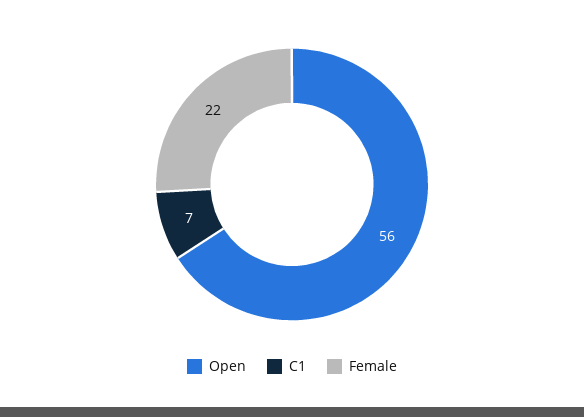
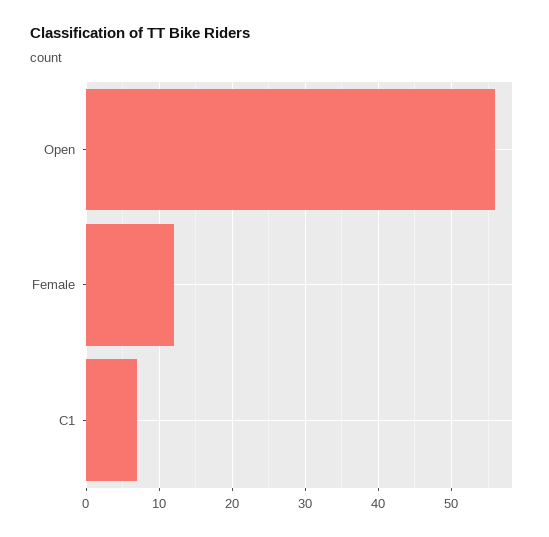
  {
    "Open": 56,
    "C1": 7,
-   "Female": 22
+   "Female": 12
  }

